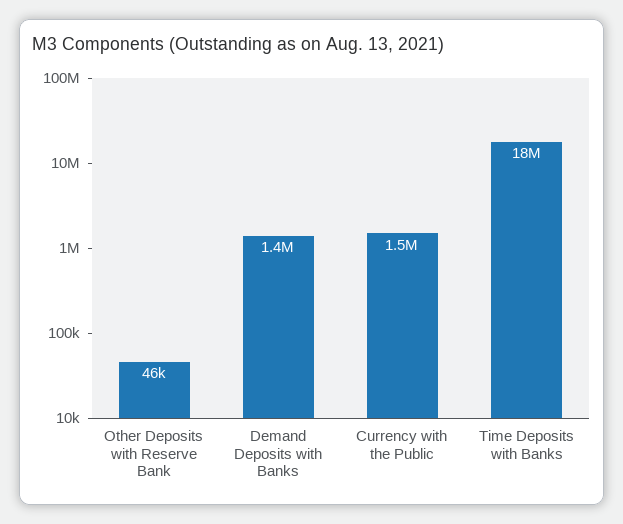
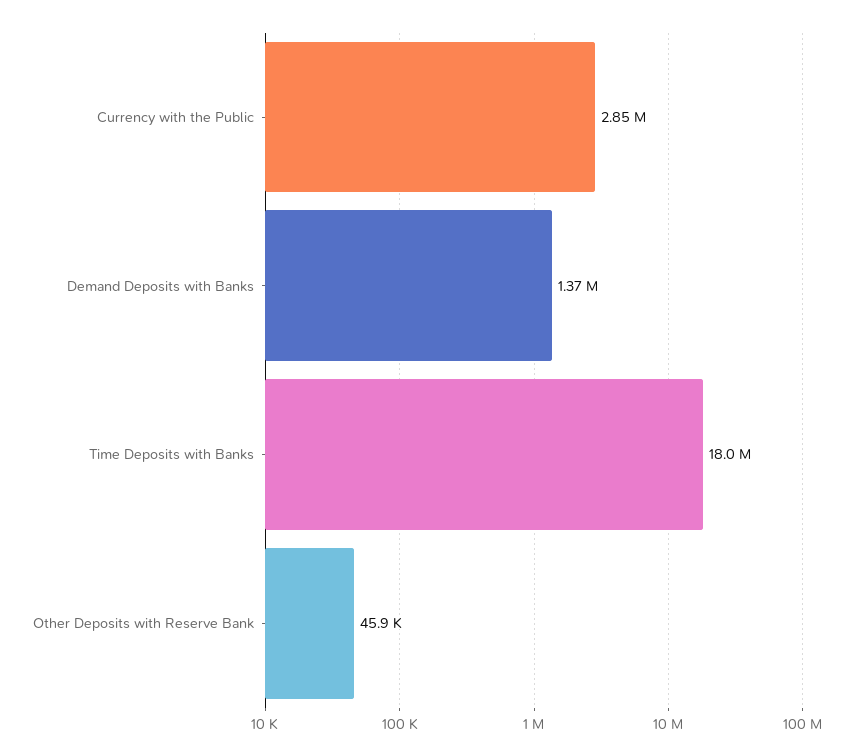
  {
    "Other Deposits with Reserve Bank": 45900,
    "Demand Deposits with Banks": 1370000,
-   "Currency with the Public": 1500000,
+   "Currency with the Public": 2850000,
    "Time Deposits with Banks": 18000000
  }

